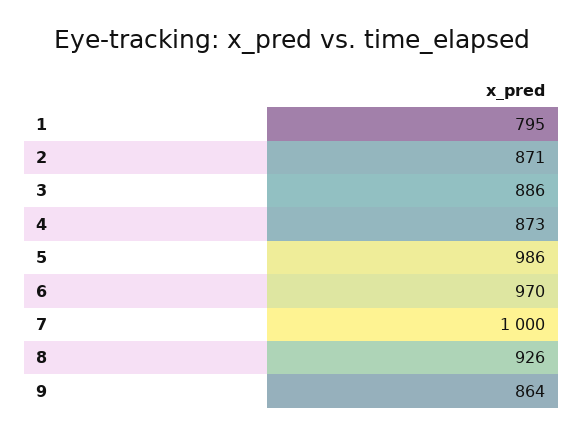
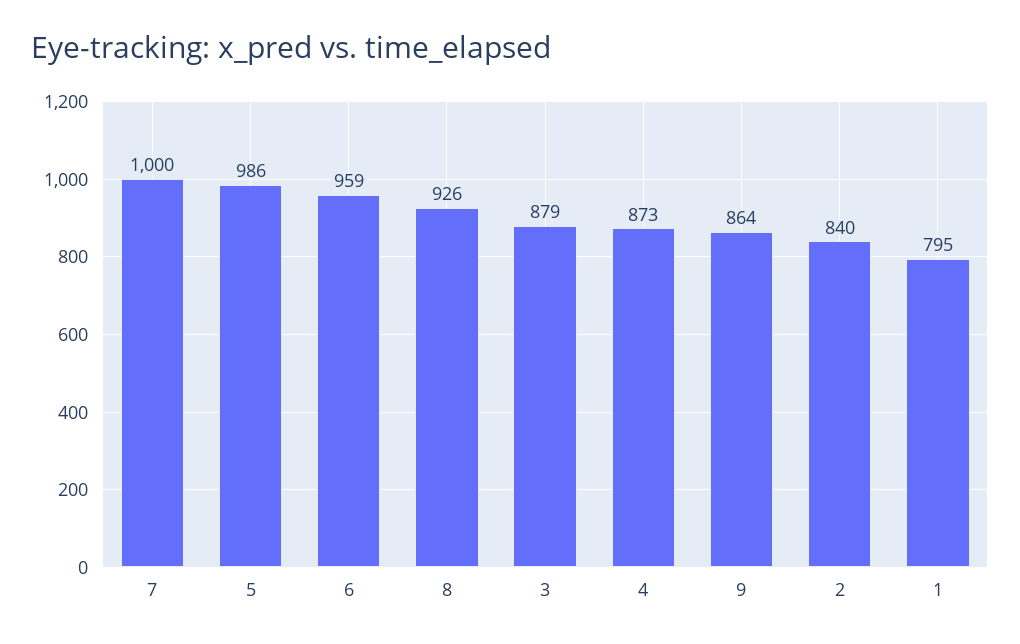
  {
    "1": 795,
-   "2": 871,
+   "2": 840,
-   "3": 886,
+   "3": 879,
    "4": 873,
    "5": 986,
-   "6": 970,
+   "6": 959,
    "7": 1000,
    "8": 926,
    "9": 864
  }

